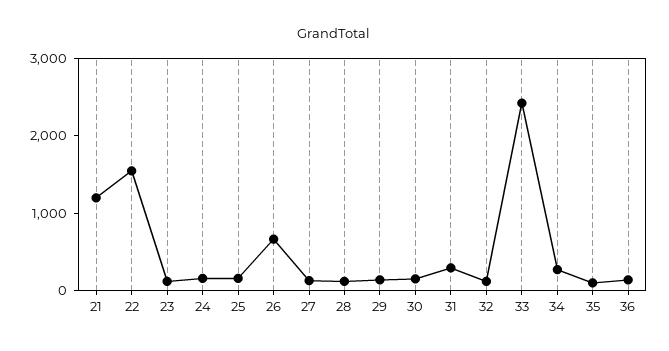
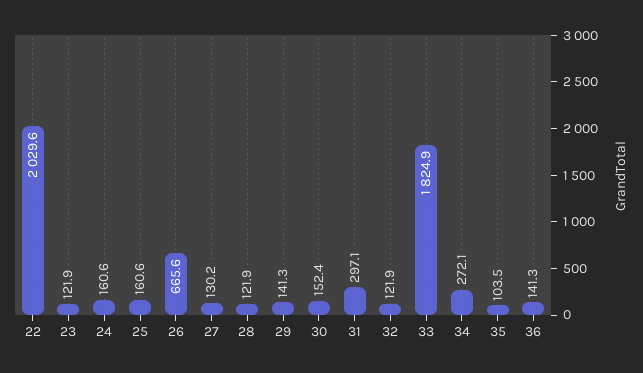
  {
-   "21": 1200,
-   "22": 1600,
+   "22": 2029.6,
    "23": 121.9,
    "24": 160.6,
    "25": 160.6,
    "26": 665.6,
    "27": 130.2,
    "28": 121.9,
    "29": 141.3,
    "30": 152.4,
    "31": 297.1,
    "32": 121.9,
-   "33": 2400,
+   "33": 1824.9,
    "34": 272.1,
    "35": 103.5,
    "36": 141.3
  }

